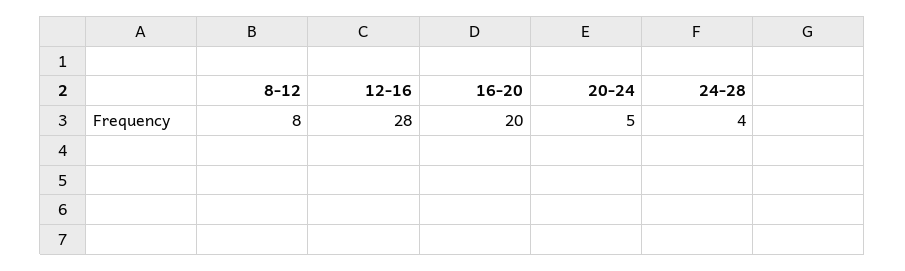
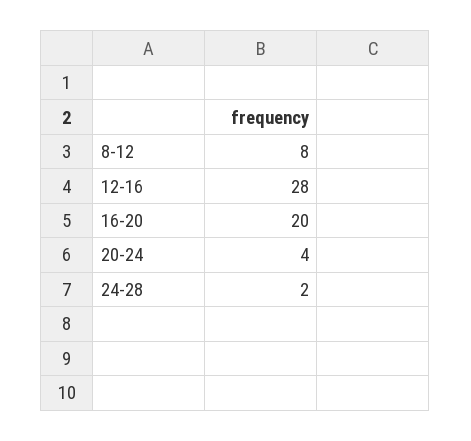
  {
    "8-12": 8,
    "12-16": 28,
    "16-20": 20,
-   "20-24": 5,
+   "20-24": 4,
-   "24-28": 4
+   "24-28": 2
  }

